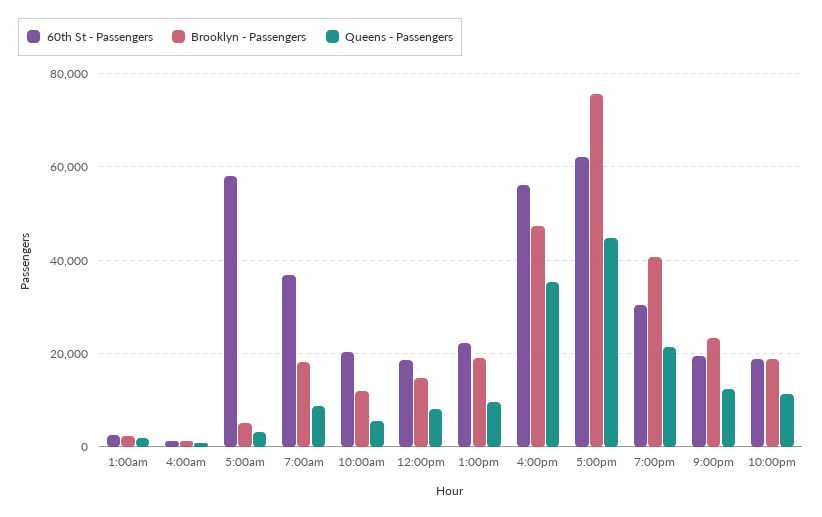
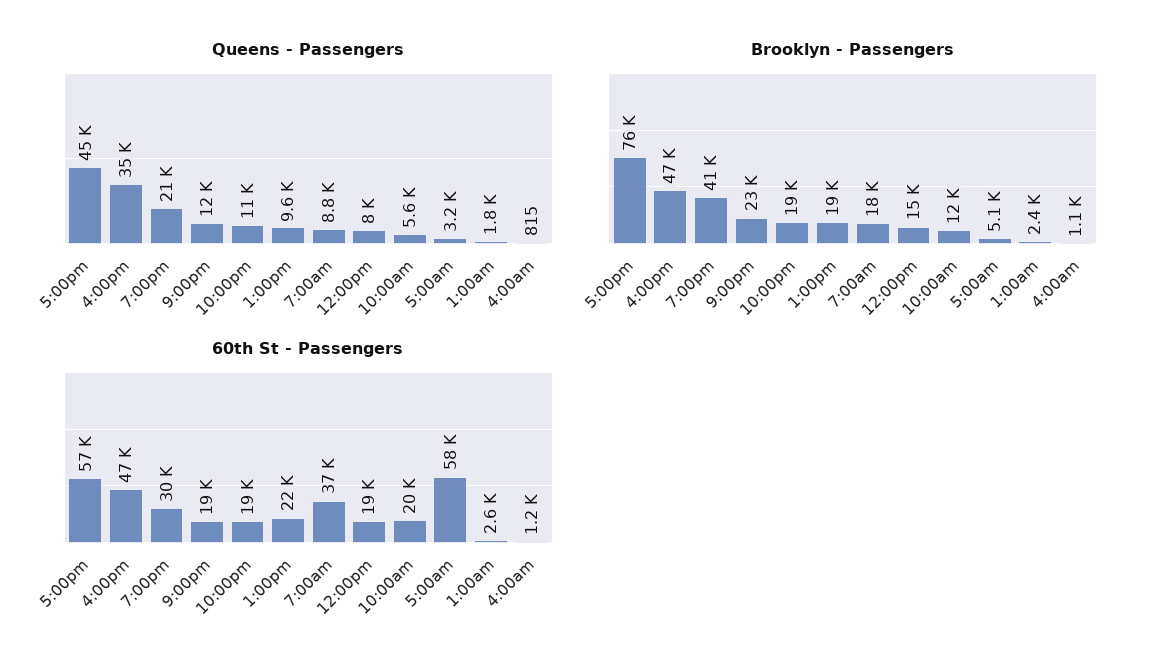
  {
    "60th St - Passengers": {
      "1:00am": 2600,
      "4:00am": 1200,
      "5:00am": 58000,
      "7:00am": 37000,
      "10:00am": 20000,
      "12:00pm": 19000,
      "1:00pm": 22000,
-     "4:00pm": 56000,
+     "4:00pm": 47000,
-     "5:00pm": 62000,
+     "5:00pm": 57000,
      "7:00pm": 30000,
      "9:00pm": 19000,
      "10:00pm": 19000
    },
    "Brooklyn - Passengers": {
      "1:00am": 2400,
      "4:00am": 1100,
      "5:00am": 5100,
      "7:00am": 18000,
      "10:00am": 12000,
      "12:00pm": 15000,
      "1:00pm": 19000,
      "4:00pm": 47000,
      "5:00pm": 76000,
      "7:00pm": 41000,
      "9:00pm": 23000,
      "10:00pm": 19000
    },
    "Queens - Passengers": {
      "1:00am": 1800,
      "4:00am": 815,
      "5:00am": 3200,
      "7:00am": 8800,
      "10:00am": 5600,
      "12:00pm": 8000,
      "1:00pm": 9600,
      "4:00pm": 35000,
      "5:00pm": 45000,
      "7:00pm": 21000,
      "9:00pm": 12000,
      "10:00pm": 11000
    }
  }

